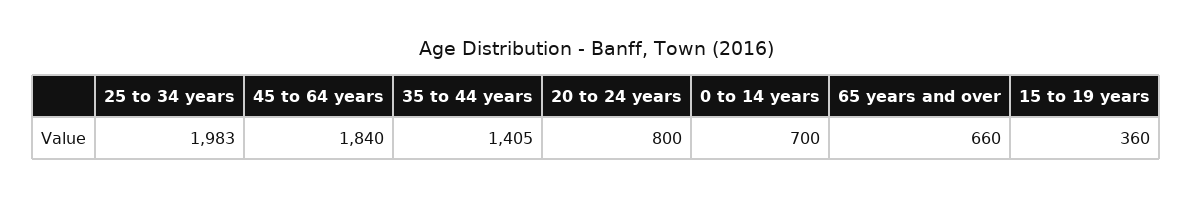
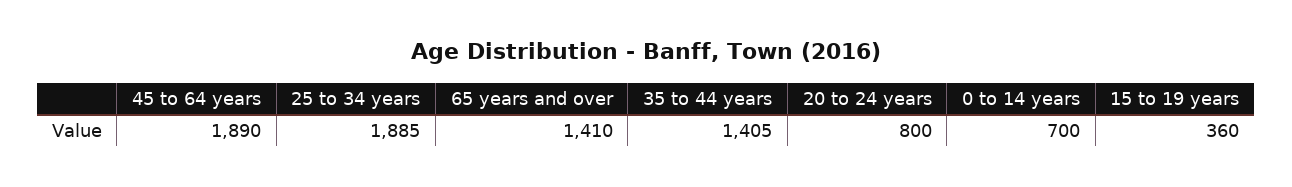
  {
-   "25 to 34 years": 1983,
+   "25 to 34 years": 1885,
-   "45 to 64 years": 1840,
+   "45 to 64 years": 1890,
    "35 to 44 years": 1405,
    "20 to 24 years": 800,
    "0 to 14 years": 700,
-   "65 years and over": 660,
+   "65 years and over": 1410,
    "15 to 19 years": 360
  }

